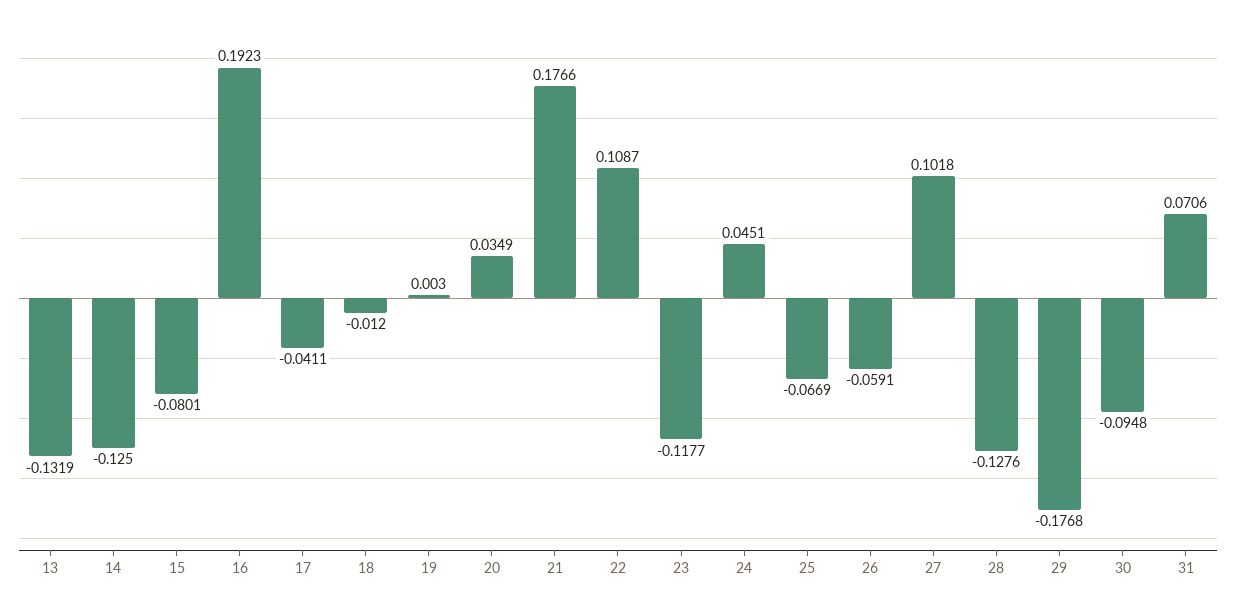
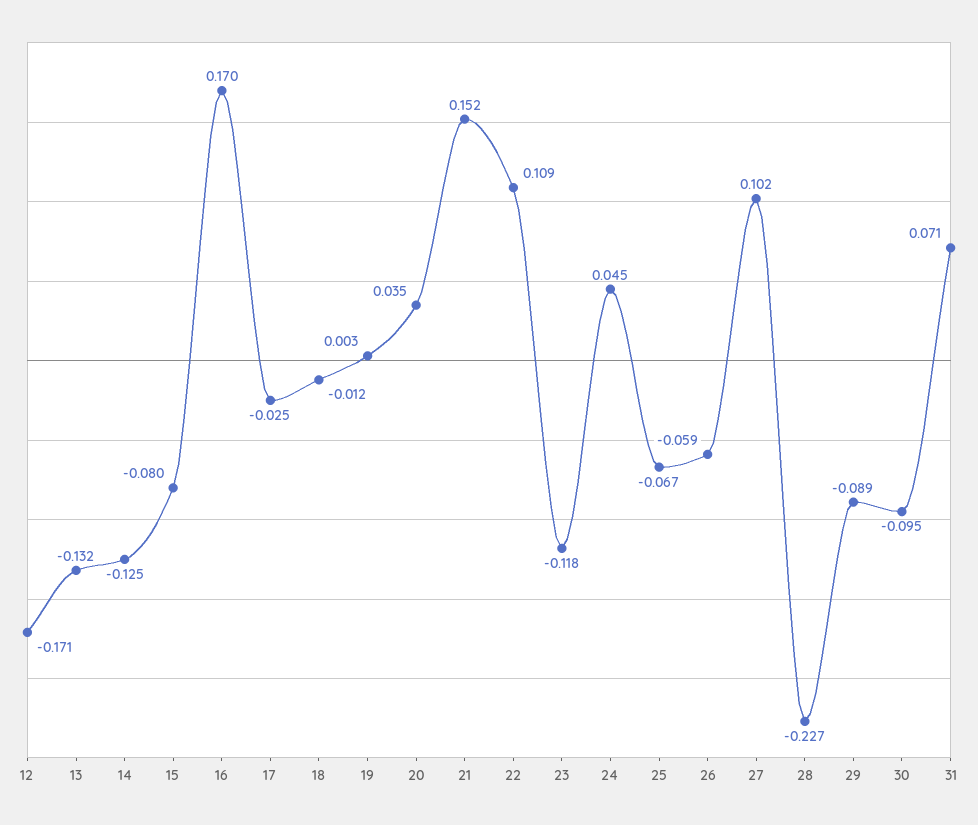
  {
    "13": -0.1319,
    "14": -0.125,
    "15": -0.0801,
-   "16": 0.1923,
+   "16": 0.17,
-   "17": -0.0411,
+   "17": -0.025,
    "18": -0.012,
    "19": 0.003,
    "20": 0.0349,
-   "21": 0.1766,
+   "21": 0.152,
    "22": 0.1087,
    "23": -0.1177,
    "24": 0.0451,
    "25": -0.0669,
    "26": -0.0591,
    "27": 0.1018,
-   "28": -0.1276,
+   "28": -0.227,
-   "29": -0.1768,
+   "29": -0.089,
    "30": -0.0948,
-   "31": 0.0706
+   "31": 0.0706,
+   "12": -0.171
  }

